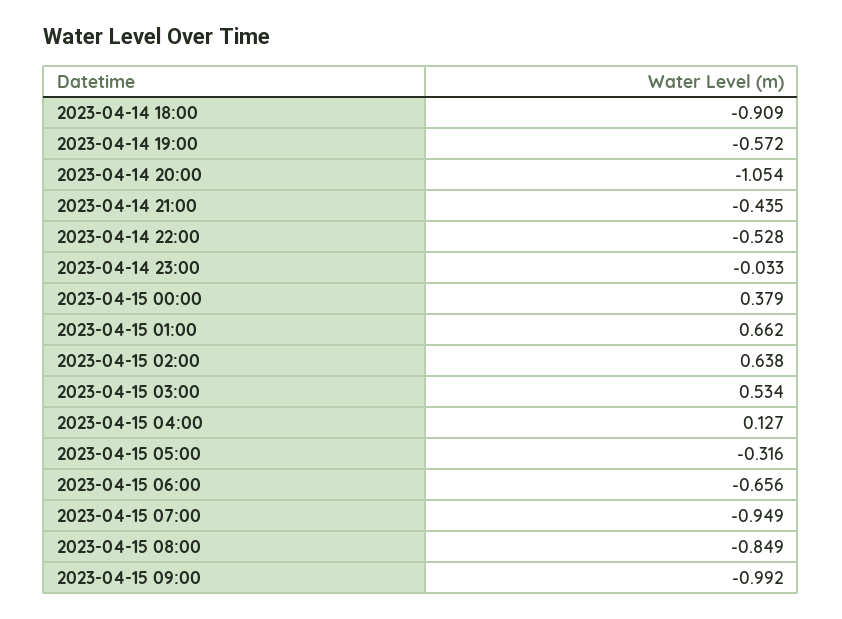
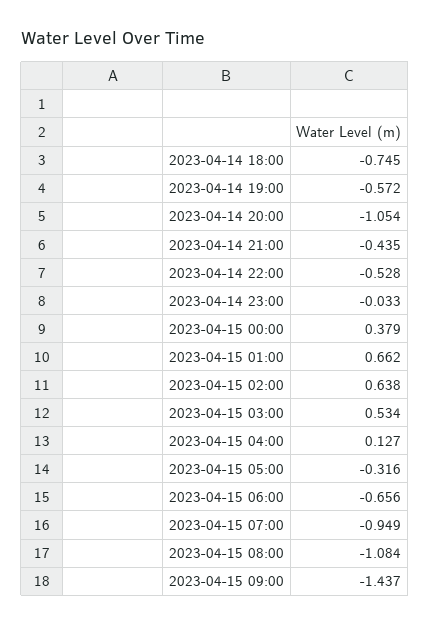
  {
-   "2023-04-14 18:00": -0.909,
+   "2023-04-14 18:00": -0.745,
    "2023-04-14 19:00": -0.572,
    "2023-04-14 20:00": -1.054,
    "2023-04-14 21:00": -0.435,
    "2023-04-14 22:00": -0.528,
    "2023-04-14 23:00": -0.033,
    "2023-04-15 00:00": 0.379,
    "2023-04-15 01:00": 0.662,
    "2023-04-15 02:00": 0.638,
    "2023-04-15 03:00": 0.534,
    "2023-04-15 04:00": 0.127,
    "2023-04-15 05:00": -0.316,
    "2023-04-15 06:00": -0.656,
    "2023-04-15 07:00": -0.949,
-   "2023-04-15 08:00": -0.849,
+   "2023-04-15 08:00": -1.084,
-   "2023-04-15 09:00": -0.992
+   "2023-04-15 09:00": -1.437
  }

